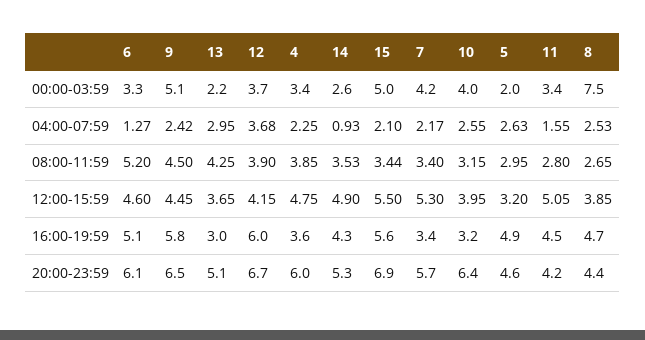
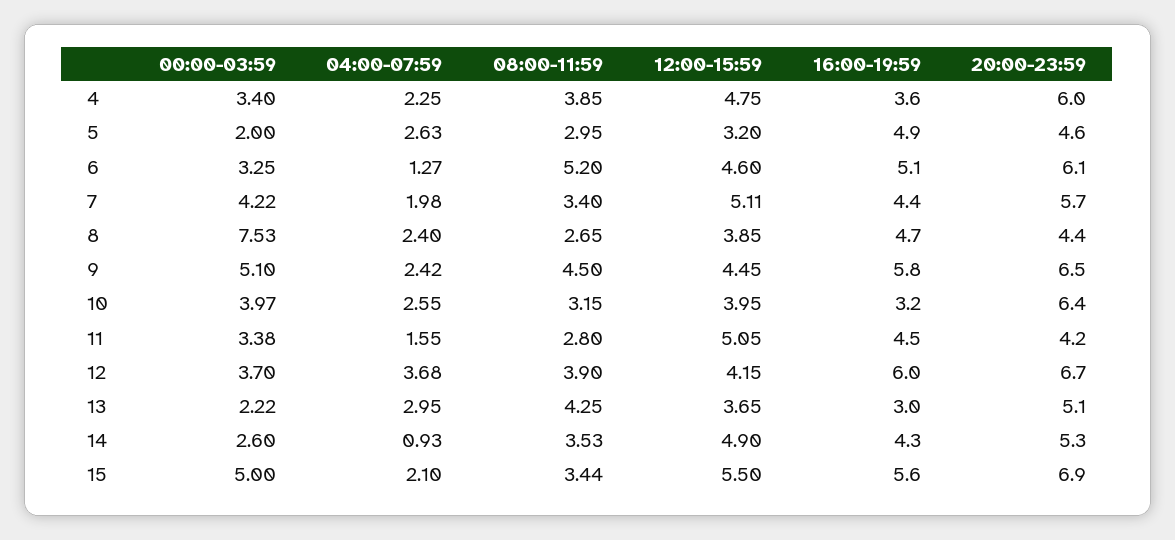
  {
    "6": {
      "00:00-03:59": 3.25,
      "04:00-07:59": 1.27,
      "08:00-11:59": 5.2,
      "12:00-15:59": 4.6,
      "16:00-19:59": 5.1,
      "20:00-23:59": 6.1
    },
    "9": {
      "00:00-03:59": 5.1,
      "04:00-07:59": 2.42,
      "08:00-11:59": 4.5,
      "12:00-15:59": 4.45,
      "16:00-19:59": 5.8,
      "20:00-23:59": 6.5
    },
    "13": {
      "00:00-03:59": 2.22,
      "04:00-07:59": 2.95,
      "08:00-11:59": 4.25,
      "12:00-15:59": 3.65,
      "16:00-19:59": 3,
      "20:00-23:59": 5.1
    },
    "12": {
      "00:00-03:59": 3.7,
      "04:00-07:59": 3.68,
      "08:00-11:59": 3.9,
      "12:00-15:59": 4.15,
      "16:00-19:59": 6,
      "20:00-23:59": 6.7
    },
    "4": {
      "00:00-03:59": 3.4,
      "04:00-07:59": 2.25,
      "08:00-11:59": 3.85,
      "12:00-15:59": 4.75,
      "16:00-19:59": 3.6,
      "20:00-23:59": 6
    },
    "14": {
      "00:00-03:59": 2.6,
      "04:00-07:59": 0.93,
      "08:00-11:59": 3.53,
      "12:00-15:59": 4.9,
      "16:00-19:59": 4.3,
      "20:00-23:59": 5.3
    },
    "15": {
      "00:00-03:59": 5,
      "04:00-07:59": 2.1,
      "08:00-11:59": 3.44,
      "12:00-15:59": 5.5,
      "16:00-19:59": 5.6,
      "20:00-23:59": 6.9
    },
    "7": {
      "00:00-03:59": 4.22,
-     "04:00-07:59": 2.17,
+     "04:00-07:59": 1.98,
      "08:00-11:59": 3.4,
-     "12:00-15:59": 5.3,
+     "12:00-15:59": 5.11,
-     "16:00-19:59": 3.4,
+     "16:00-19:59": 4.4,
      "20:00-23:59": 5.7
    },
    "10": {
      "00:00-03:59": 3.97,
      "04:00-07:59": 2.55,
      "08:00-11:59": 3.15,
      "12:00-15:59": 3.95,
      "16:00-19:59": 3.2,
      "20:00-23:59": 6.4
    },
    "5": {
      "00:00-03:59": 2,
      "04:00-07:59": 2.63,
      "08:00-11:59": 2.95,
      "12:00-15:59": 3.2,
      "16:00-19:59": 4.9,
      "20:00-23:59": 4.6
    },
    "11": {
      "00:00-03:59": 3.38,
      "04:00-07:59": 1.55,
      "08:00-11:59": 2.8,
      "12:00-15:59": 5.05,
      "16:00-19:59": 4.5,
      "20:00-23:59": 4.2
    },
    "8": {
      "00:00-03:59": 7.53,
-     "04:00-07:59": 2.53,
+     "04:00-07:59": 2.4,
      "08:00-11:59": 2.65,
      "12:00-15:59": 3.85,
      "16:00-19:59": 4.7,
      "20:00-23:59": 4.4
    }
  }

